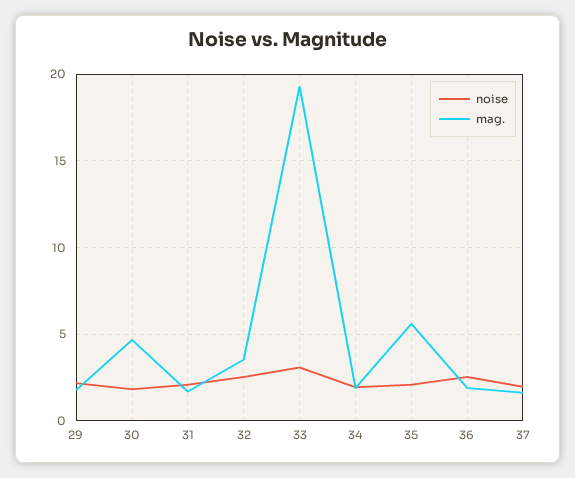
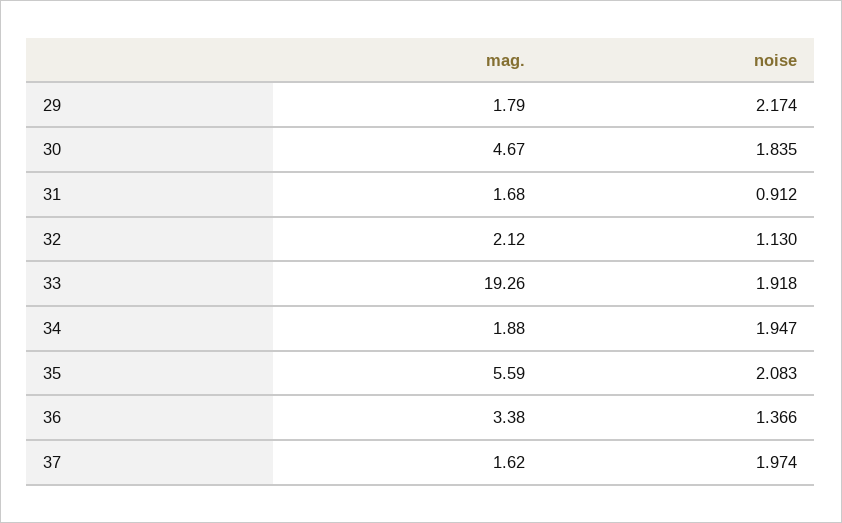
  {
    "noise": {
      "29": 2.174,
      "30": 1.835,
-     "31": 2,
+     "31": 0.912,
-     "32": 2.5,
+     "32": 1.13,
-     "33": 3,
+     "33": 1.918,
      "34": 1.947,
      "35": 2.083,
-     "36": 2.5,
+     "36": 1.366,
      "37": 1.974
    },
    "mag.": {
      "29": 1.79,
      "30": 4.67,
      "31": 1.68,
-     "32": 3.5,
+     "32": 2.12,
      "33": 19.26,
      "34": 1.88,
      "35": 5.59,
-     "36": 2,
+     "36": 3.38,
      "37": 1.62
    }
  }

